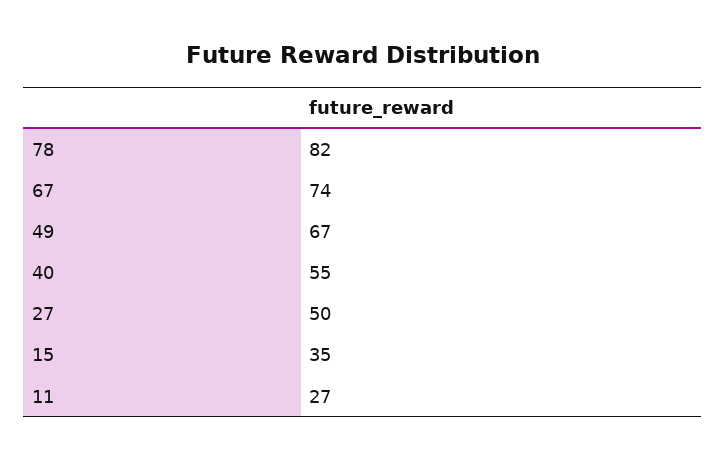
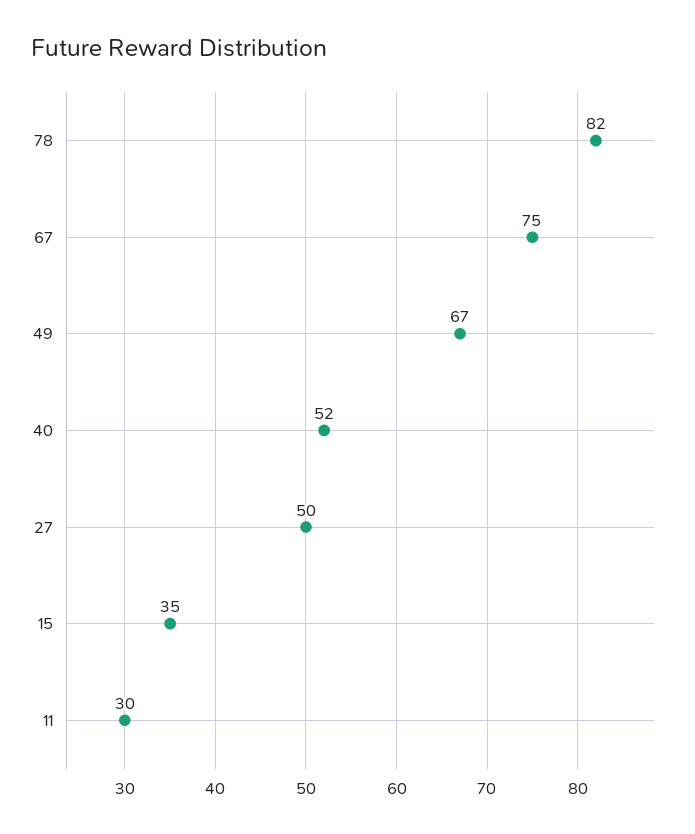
  {
    "78": 82,
-   "67": 74,
+   "67": 75,
    "49": 67,
-   "40": 55,
+   "40": 52,
    "27": 50,
    "15": 35,
-   "11": 27
+   "11": 30
  }

